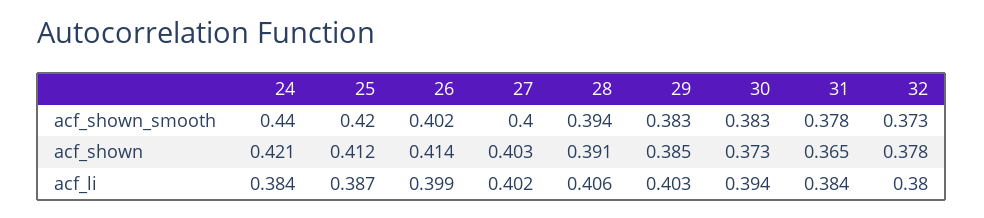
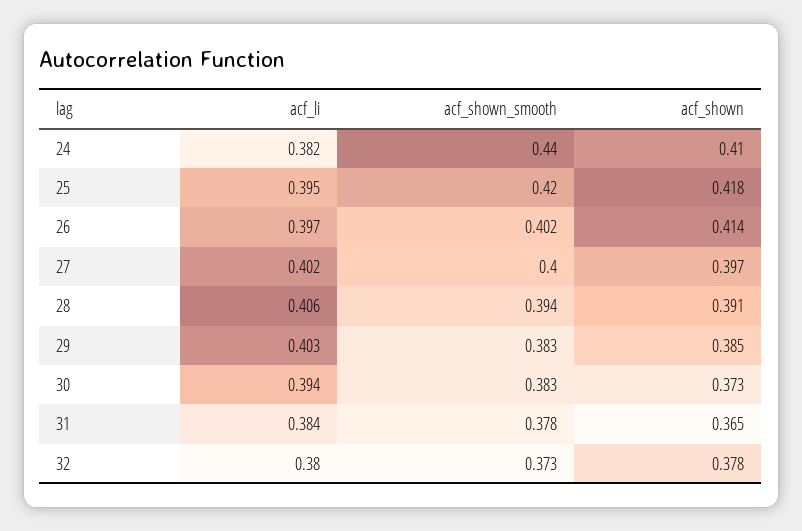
  {
    "24": {
      "acf_shown_smooth": 0.44,
-     "acf_shown": 0.421,
+     "acf_shown": 0.41,
-     "acf_li": 0.384
+     "acf_li": 0.382
    },
    "25": {
      "acf_shown_smooth": 0.42,
-     "acf_shown": 0.412,
+     "acf_shown": 0.418,
-     "acf_li": 0.387
+     "acf_li": 0.395
    },
    "26": {
      "acf_shown_smooth": 0.402,
      "acf_shown": 0.414,
-     "acf_li": 0.399
+     "acf_li": 0.397
    },
    "27": {
      "acf_shown_smooth": 0.4,
-     "acf_shown": 0.403,
+     "acf_shown": 0.397,
      "acf_li": 0.402
    },
    "28": {
      "acf_shown_smooth": 0.394,
      "acf_shown": 0.391,
      "acf_li": 0.406
    },
    "29": {
      "acf_shown_smooth": 0.383,
      "acf_shown": 0.385,
      "acf_li": 0.403
    },
    "30": {
      "acf_shown_smooth": 0.383,
      "acf_shown": 0.373,
      "acf_li": 0.394
    },
    "31": {
      "acf_shown_smooth": 0.378,
      "acf_shown": 0.365,
      "acf_li": 0.384
    },
    "32": {
      "acf_shown_smooth": 0.373,
      "acf_shown": 0.378,
      "acf_li": 0.38
    }
  }

